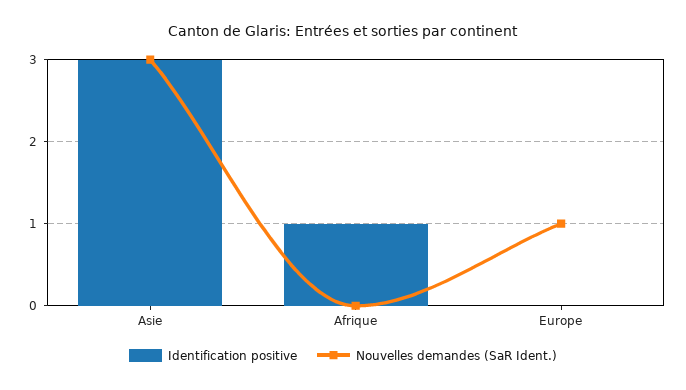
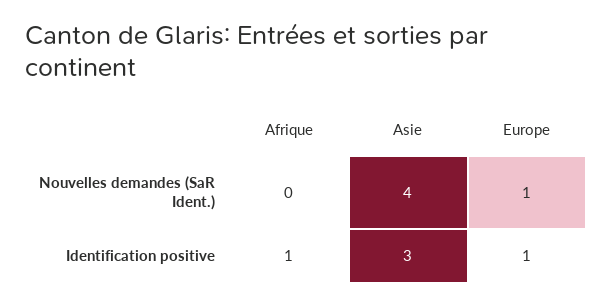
  {
    "Identification positive": {
      "Asie": 3,
      "Afrique": 1,
-     "Europe": 0
+     "Europe": 1
    },
    "Nouvelles demandes (SaR Ident.)": {
-     "Asie": 3,
+     "Asie": 4,
      "Afrique": 0,
      "Europe": 1
    }
  }

